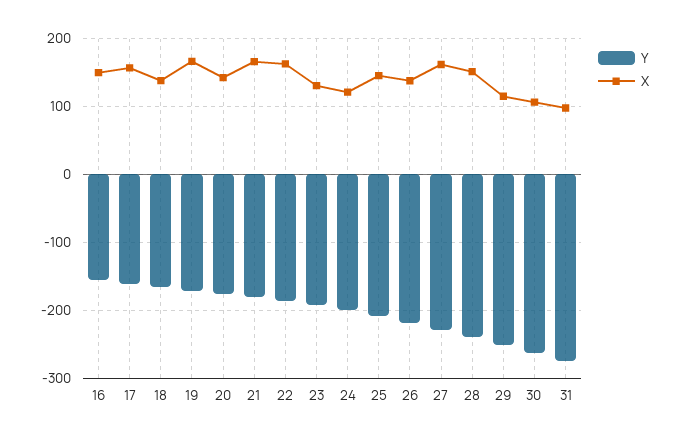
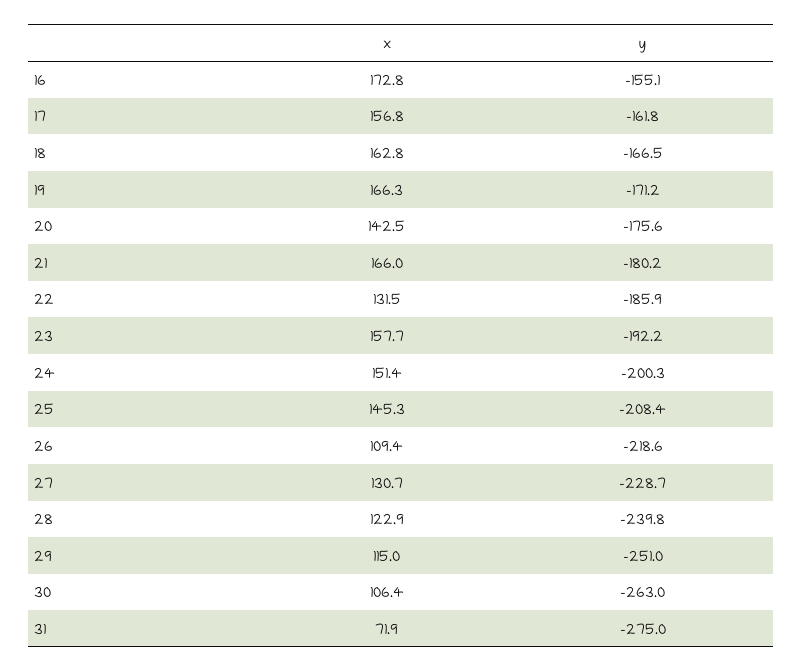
  {
    "Y": {
      "16": -155.1,
      "17": -161.8,
      "18": -166.5,
      "19": -171.2,
      "20": -175.6,
      "21": -180.2,
      "22": -185.9,
      "23": -192.2,
      "24": -200.3,
      "25": -208.4,
      "26": -218.6,
      "27": -228.7,
      "28": -239.8,
      "29": -251,
      "30": -263,
      "31": -275
    },
    "X": {
-     "16": 150,
+     "16": 172.8,
      "17": 156.8,
-     "18": 140,
+     "18": 162.8,
      "19": 166.3,
      "20": 142.5,
      "21": 166,
-     "22": 160,
+     "22": 131.5,
-     "23": 130,
+     "23": 157.7,
-     "24": 120,
+     "24": 151.4,
      "25": 145.3,
-     "26": 140,
+     "26": 109.4,
-     "27": 160,
+     "27": 130.7,
-     "28": 150,
+     "28": 122.9,
      "29": 115,
      "30": 106.4,
-     "31": 100
+     "31": 71.9
    }
  }

